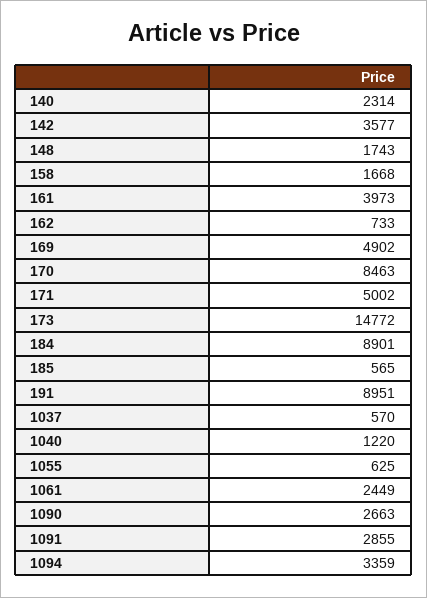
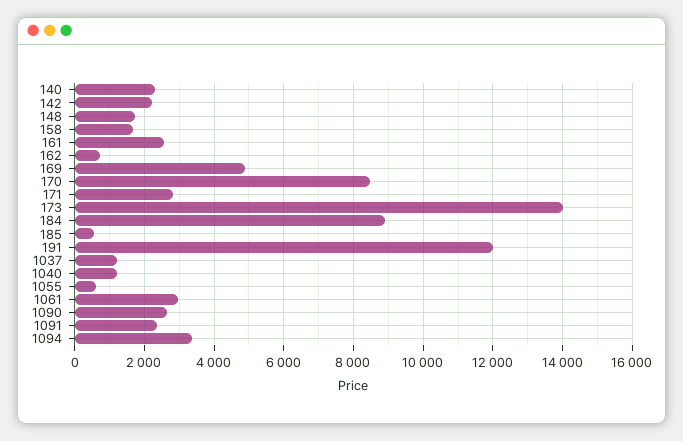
  {
    "140": 2314,
-   "142": 3577,
+   "142": 2200,
    "148": 1743,
    "158": 1668,
-   "161": 3973,
+   "161": 2600,
    "162": 733,
    "169": 4902,
    "170": 8463,
-   "171": 5002,
+   "171": 2800,
-   "173": 14772,
+   "173": 14000,
    "184": 8901,
    "185": 565,
-   "191": 8951,
+   "191": 12000,
-   "1037": 570,
+   "1037": 1200,
    "1040": 1220,
    "1055": 625,
-   "1061": 2449,
+   "1061": 3000,
    "1090": 2663,
-   "1091": 2855,
+   "1091": 2400,
    "1094": 3359
  }

